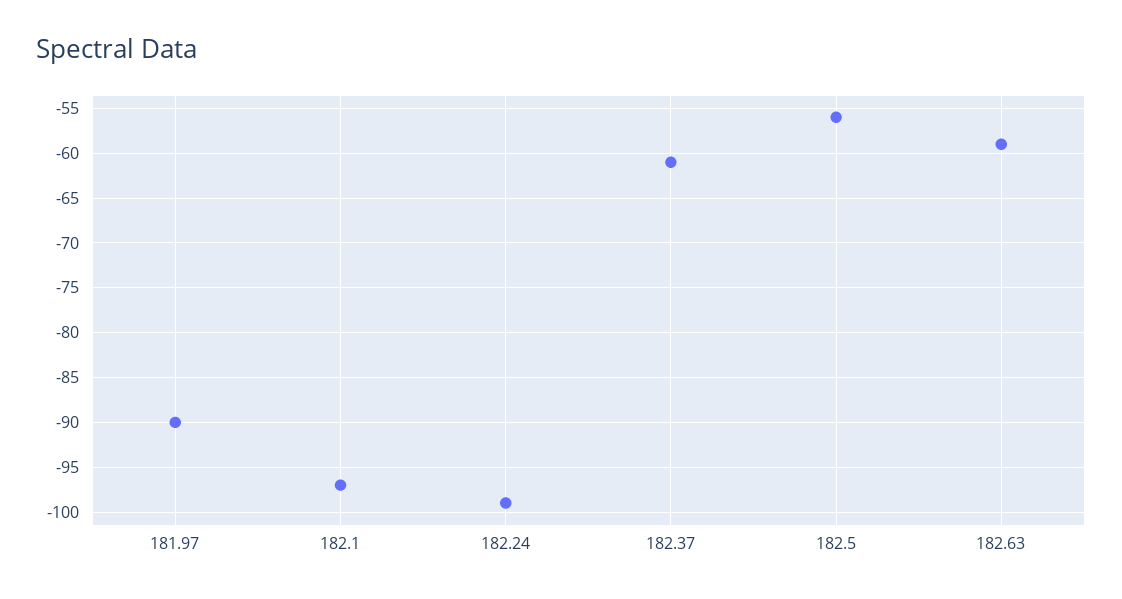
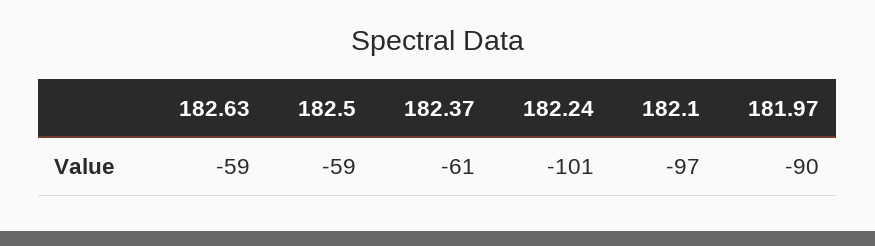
  {
    "181.97": -90,
    "182.1": -97,
-   "182.24": -99,
+   "182.24": -101,
    "182.37": -61,
-   "182.5": -56,
+   "182.5": -59,
    "182.63": -59
  }

